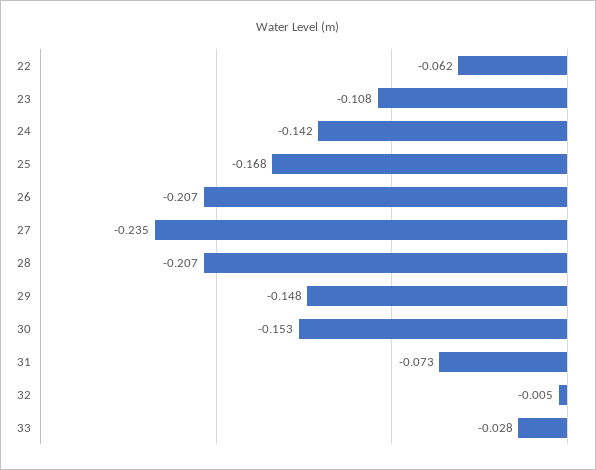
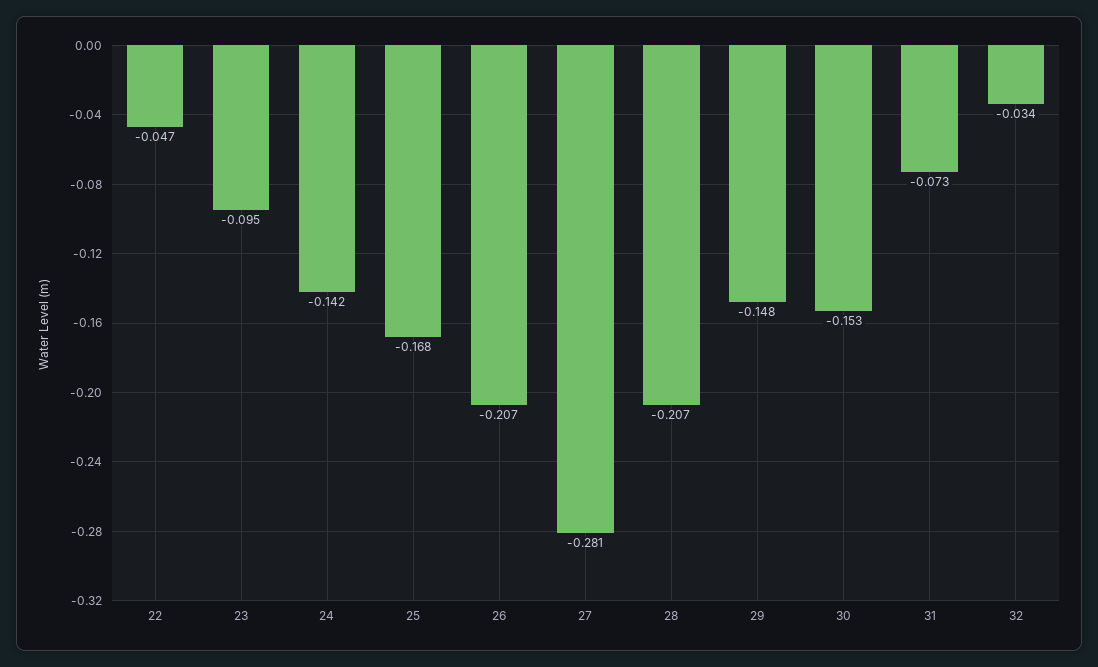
  {
-   "22": -0.062,
+   "22": -0.047,
-   "23": -0.108,
+   "23": -0.095,
    "24": -0.142,
    "25": -0.168,
    "26": -0.207,
-   "27": -0.235,
+   "27": -0.281,
    "28": -0.207,
    "29": -0.148,
    "30": -0.153,
    "31": -0.073,
-   "32": -0.005,
+   "32": -0.034
-   "33": -0.028
  }

